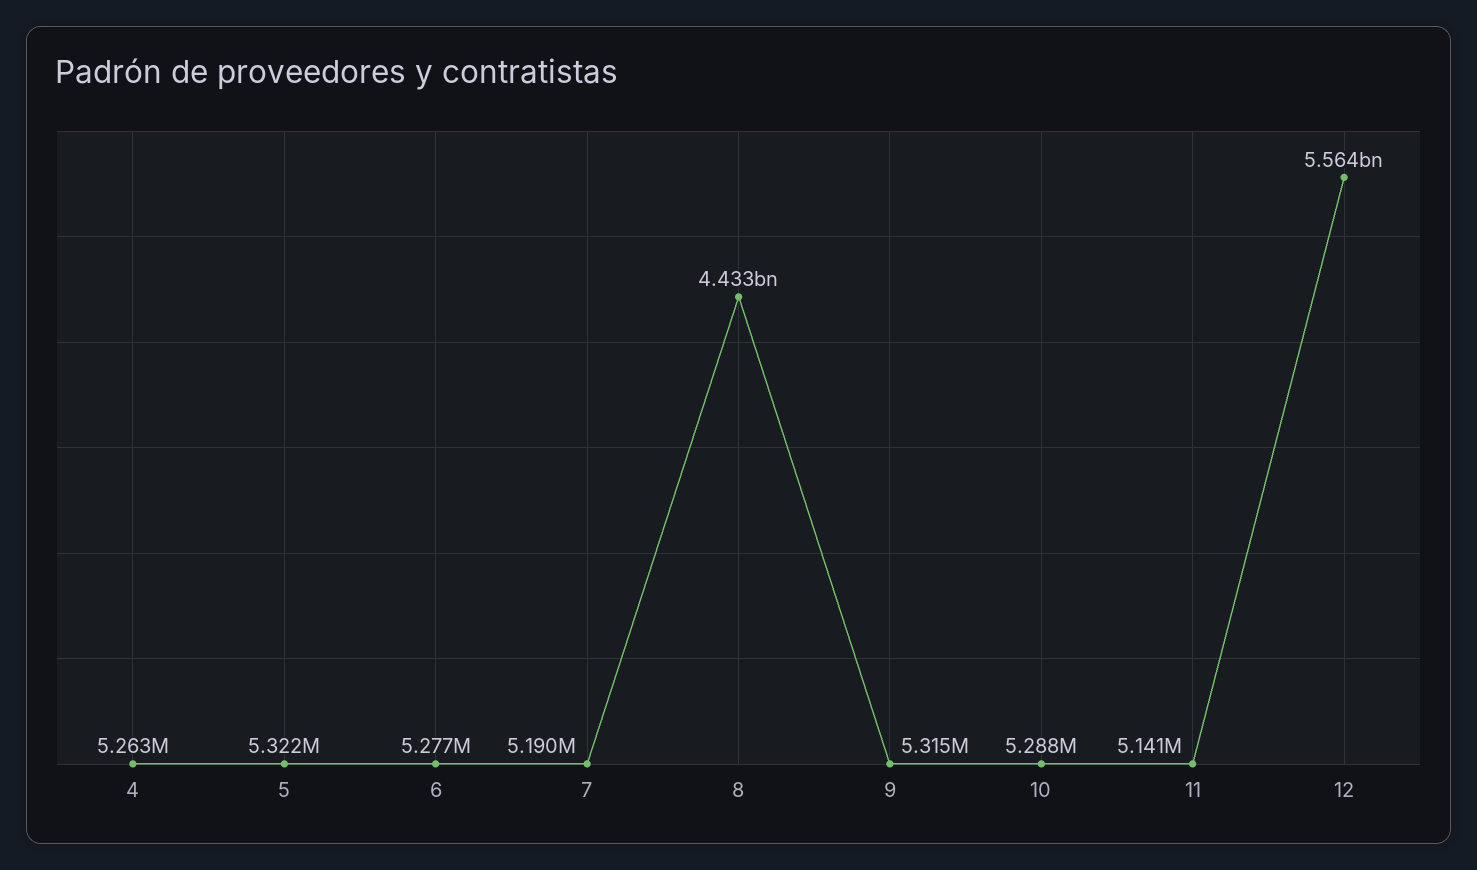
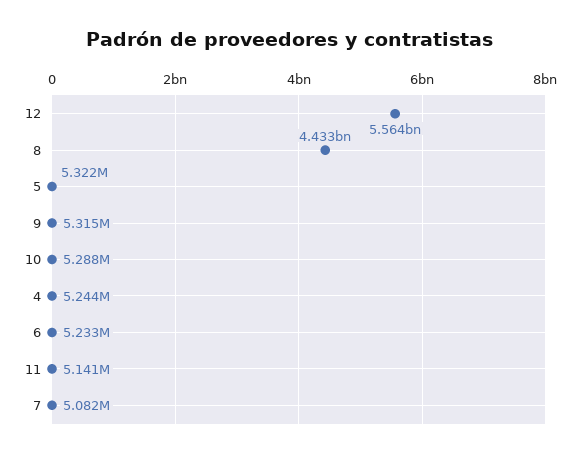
  {
-   "4": 5263000,
+   "4": 5244000,
    "5": 5322000,
-   "6": 5277000,
+   "6": 5233000,
-   "7": 5190000,
+   "7": 5082000,
    "8": 4433000000,
    "9": 5315000,
    "10": 5288000,
    "11": 5141000,
    "12": 5564000000
  }

